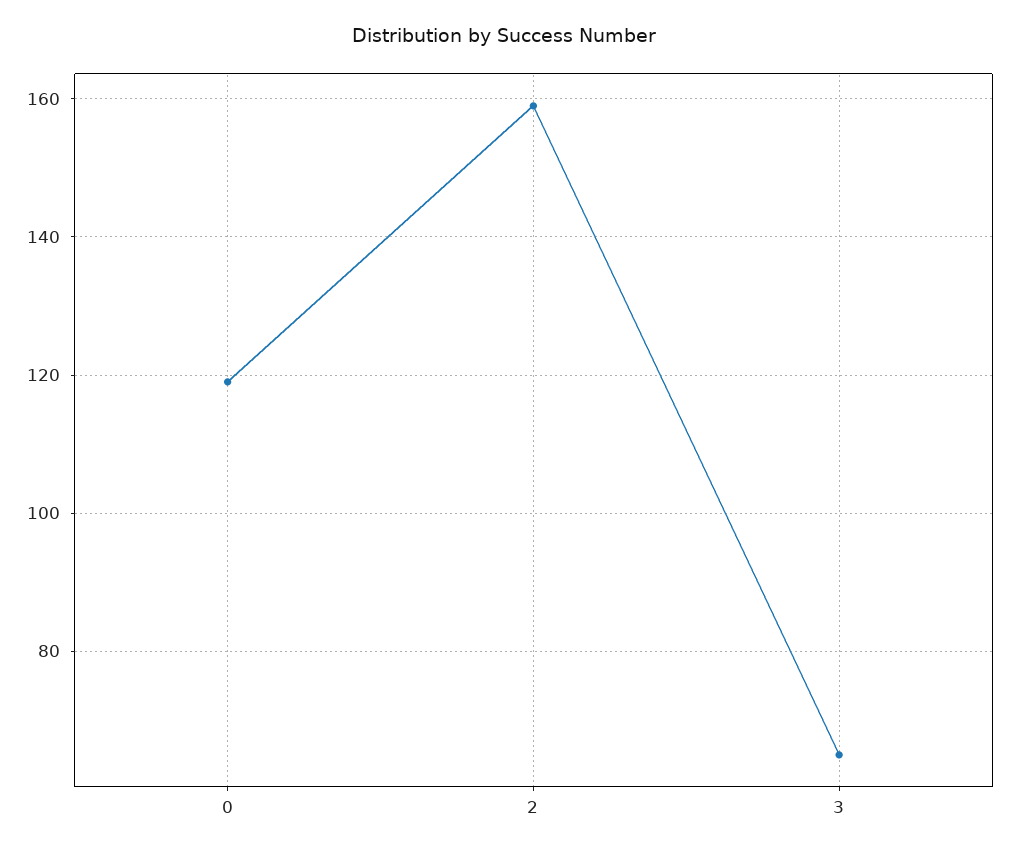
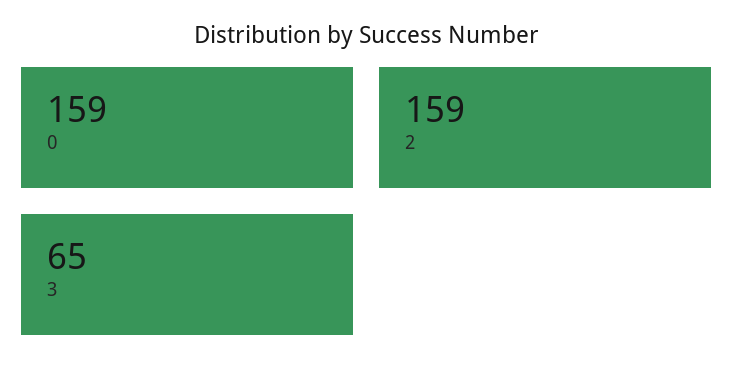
  {
-   "0": 120,
+   "0": 159,
    "2": 159,
    "3": 65
  }

